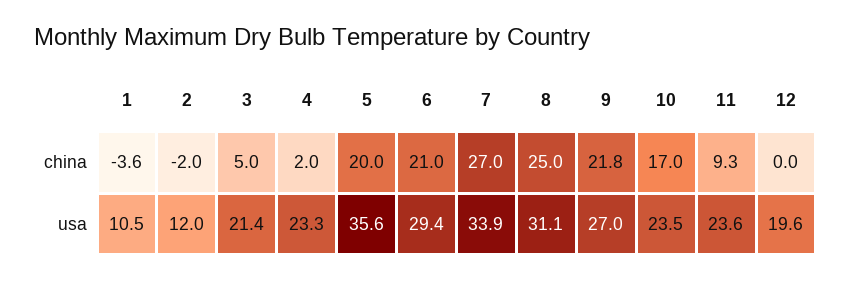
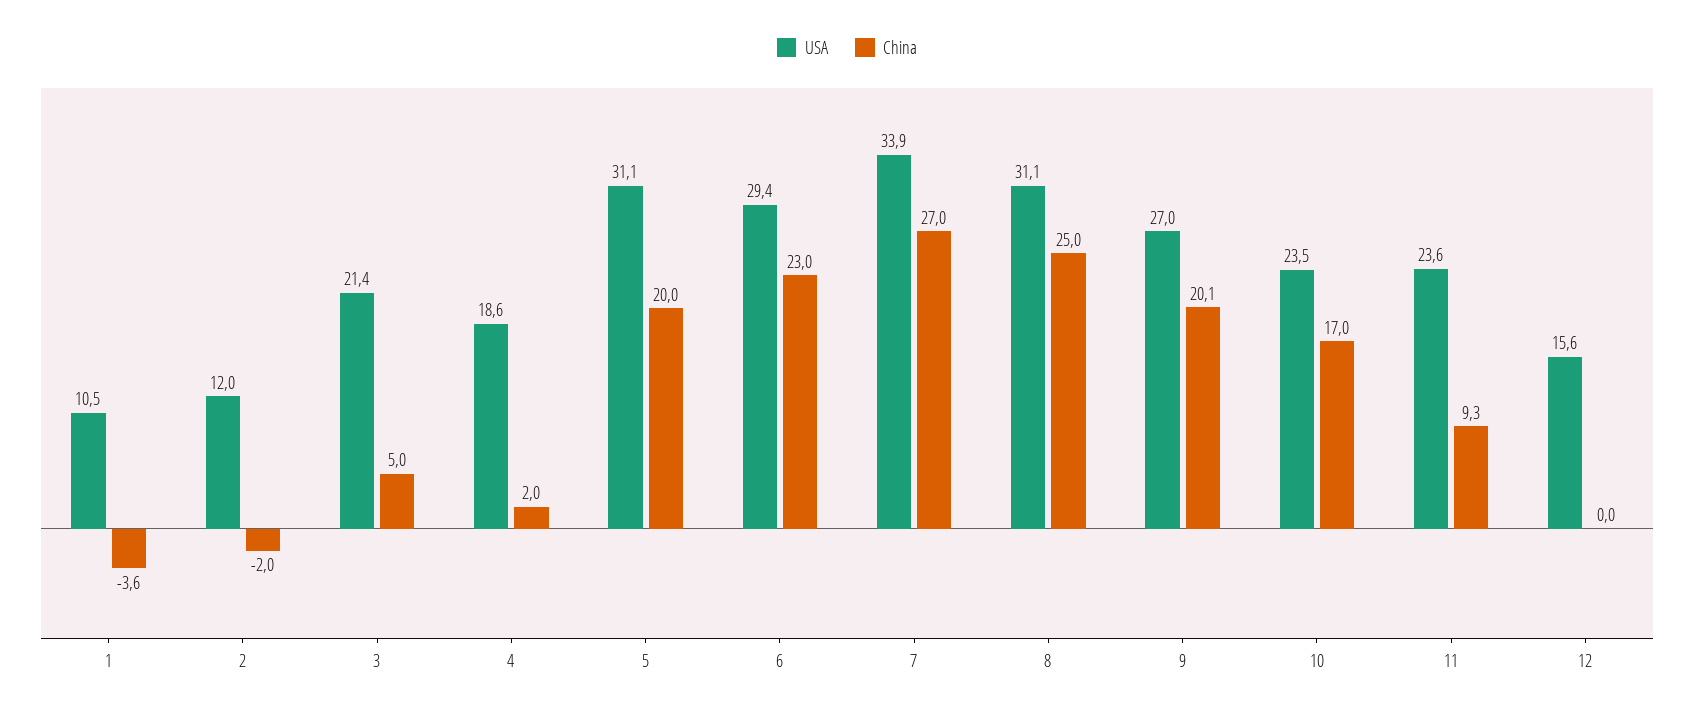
  {
    "china": {
      "1": -3.6,
      "2": -2,
      "3": 5,
      "4": 2,
      "5": 20,
-     "6": 21,
+     "6": 23,
      "7": 27,
      "8": 25,
-     "9": 21.8,
+     "9": 20.1,
      "10": 17,
      "11": 9.3,
      "12": 0
    },
    "usa": {
      "1": 10.5,
      "2": 12,
      "3": 21.4,
-     "4": 23.3,
+     "4": 18.6,
-     "5": 35.6,
+     "5": 31.1,
      "6": 29.4,
      "7": 33.9,
      "8": 31.1,
      "9": 27,
      "10": 23.5,
      "11": 23.6,
-     "12": 19.6
+     "12": 15.6
    }
  }

